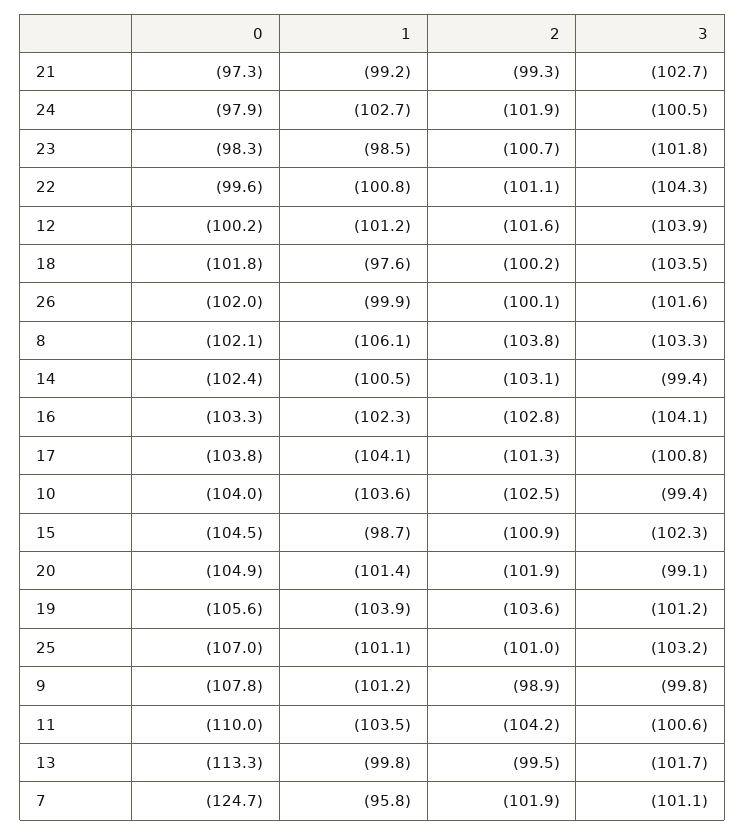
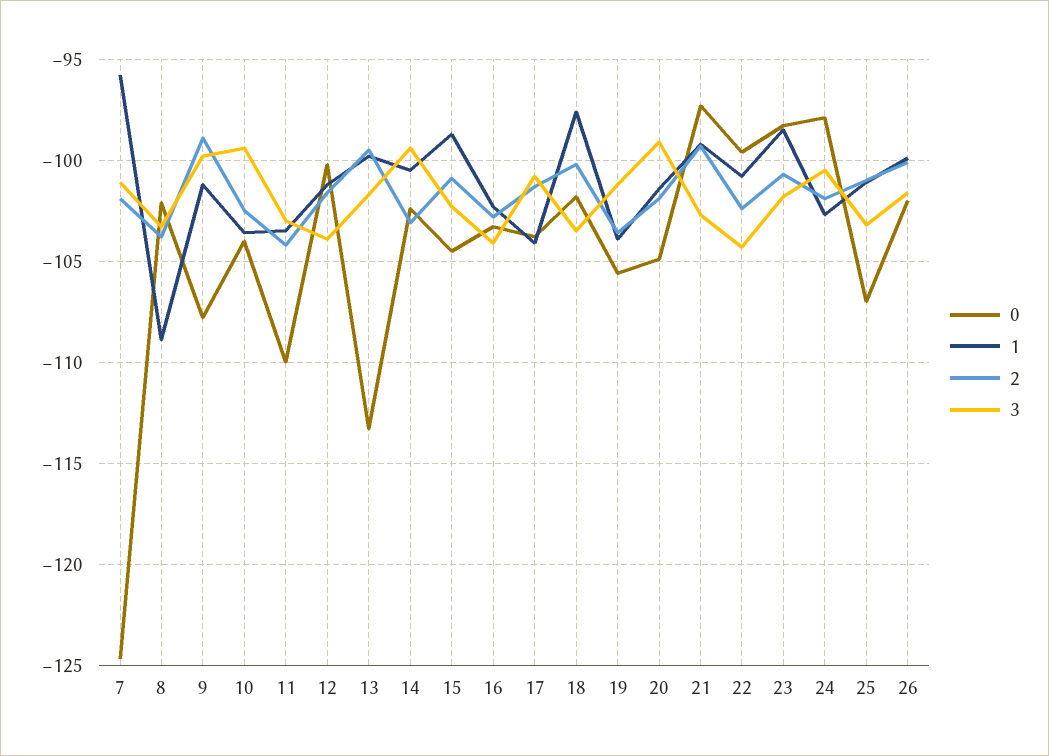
  {
    "0": {
      "21": -97.3,
      "24": -97.9,
      "23": -98.3,
      "22": -99.6,
      "12": -100.2,
      "18": -101.8,
      "26": -102,
      "8": -102.1,
      "14": -102.4,
      "16": -103.3,
      "17": -103.8,
      "10": -104,
      "15": -104.5,
      "20": -104.9,
      "19": -105.6,
      "25": -107,
      "9": -107.8,
      "11": -110,
      "13": -113.3,
      "7": -124.7
    },
    "1": {
      "21": -99.2,
      "24": -102.7,
      "23": -98.5,
      "22": -100.8,
      "12": -101.2,
      "18": -97.6,
      "26": -99.9,
-     "8": -106.1,
+     "8": -109,
      "14": -100.5,
      "16": -102.3,
      "17": -104.1,
      "10": -103.6,
      "15": -98.7,
      "20": -101.4,
      "19": -103.9,
      "25": -101.1,
      "9": -101.2,
      "11": -103.5,
      "13": -99.8,
      "7": -95.8
    },
    "2": {
      "21": -99.3,
      "24": -101.9,
      "23": -100.7,
-     "22": -101.1,
+     "22": -102.5,
      "12": -101.6,
      "18": -100.2,
      "26": -100.1,
      "8": -103.8,
      "14": -103.1,
      "16": -102.8,
      "17": -101.3,
      "10": -102.5,
      "15": -100.9,
      "20": -101.9,
      "19": -103.6,
      "25": -101,
      "9": -98.9,
      "11": -104.2,
      "13": -99.5,
      "7": -101.9
    },
    "3": {
      "21": -102.7,
      "24": -100.5,
      "23": -101.8,
      "22": -104.3,
      "12": -103.9,
      "18": -103.5,
      "26": -101.6,
      "8": -103.3,
      "14": -99.4,
      "16": -104.1,
      "17": -100.8,
      "10": -99.4,
      "15": -102.3,
      "20": -99.1,
      "19": -101.2,
      "25": -103.2,
      "9": -99.8,
-     "11": -100.6,
+     "11": -103,
      "13": -101.7,
      "7": -101.1
    }
  }

